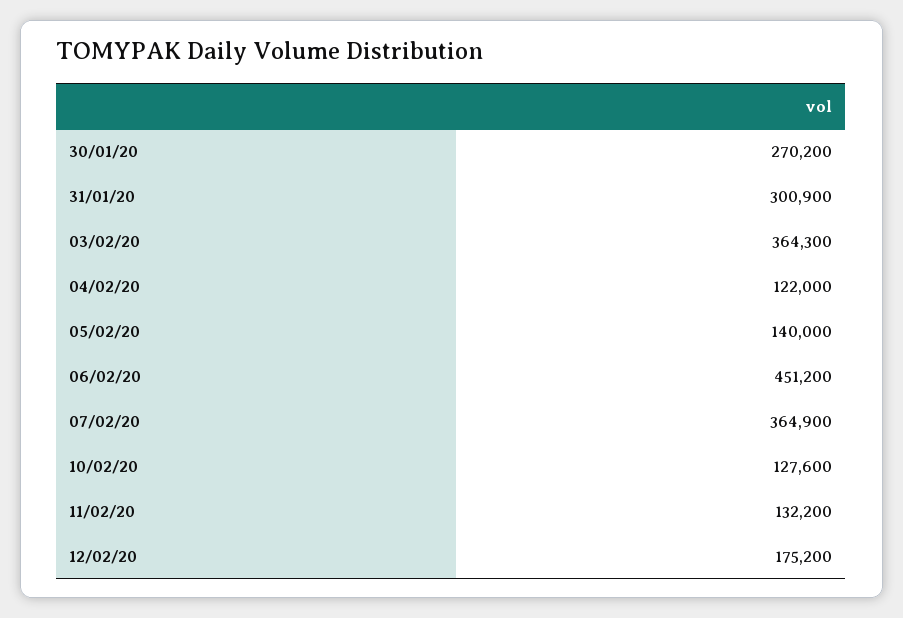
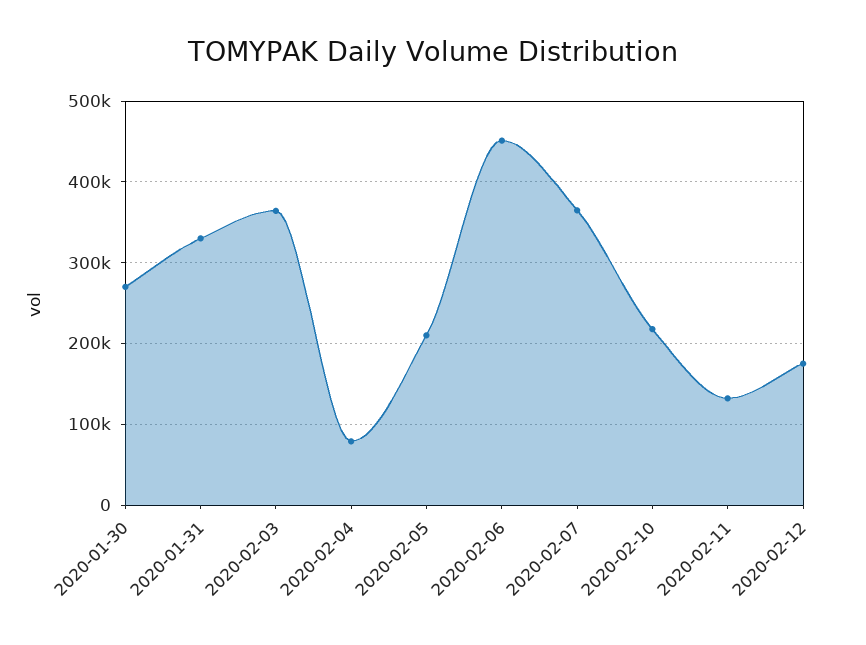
  {
    "30/01/20": 270200,
-   "31/01/20": 300900,
+   "31/01/20": 330000,
    "03/02/20": 364300,
-   "04/02/20": 122000,
+   "04/02/20": 80000,
-   "05/02/20": 140000,
+   "05/02/20": 210000,
    "06/02/20": 451200,
    "07/02/20": 364900,
-   "10/02/20": 127600,
+   "10/02/20": 220000,
    "11/02/20": 132200,
    "12/02/20": 175200
  }

